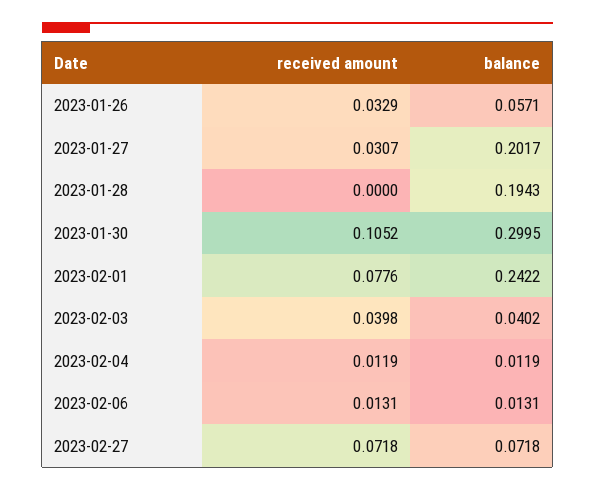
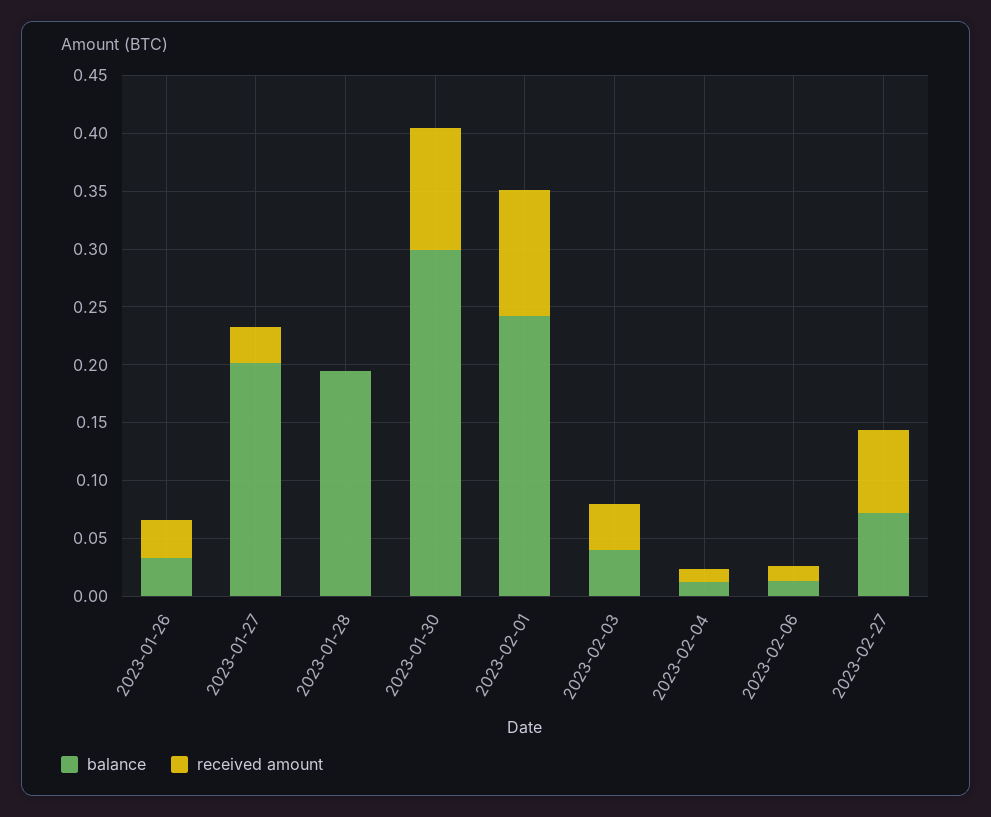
  {
    "received amount": {
      "2023-01-26": 0.0329,
      "2023-01-27": 0.0307,
      "2023-01-28": 0,
      "2023-01-30": 0.1052,
-     "2023-02-01": 0.0776,
+     "2023-02-01": 0.11,
      "2023-02-03": 0.0398,
      "2023-02-04": 0.0119,
      "2023-02-06": 0.0131,
      "2023-02-27": 0.0718
    },
    "balance": {
-     "2023-01-26": 0.0571,
+     "2023-01-26": 0.03,
      "2023-01-27": 0.2017,
      "2023-01-28": 0.1943,
      "2023-01-30": 0.2995,
      "2023-02-01": 0.2422,
      "2023-02-03": 0.0402,
      "2023-02-04": 0.0119,
      "2023-02-06": 0.0131,
      "2023-02-27": 0.0718
    }
  }

